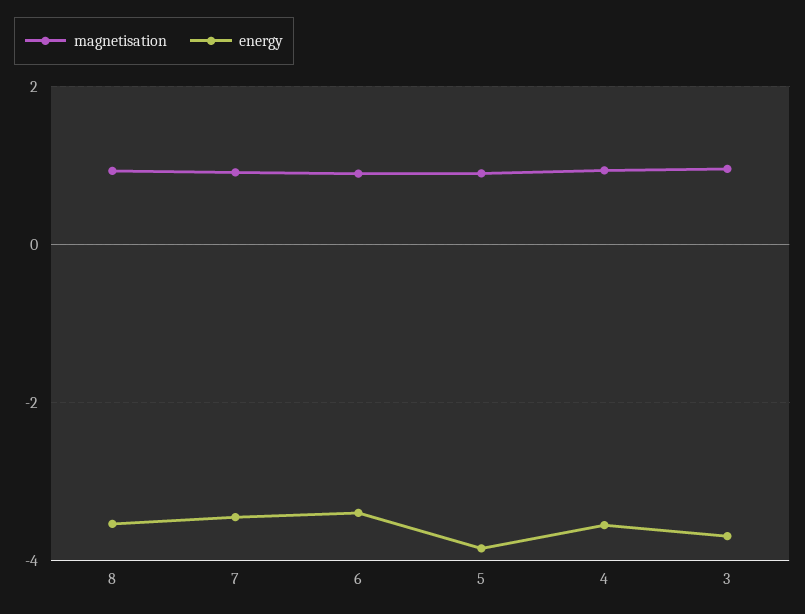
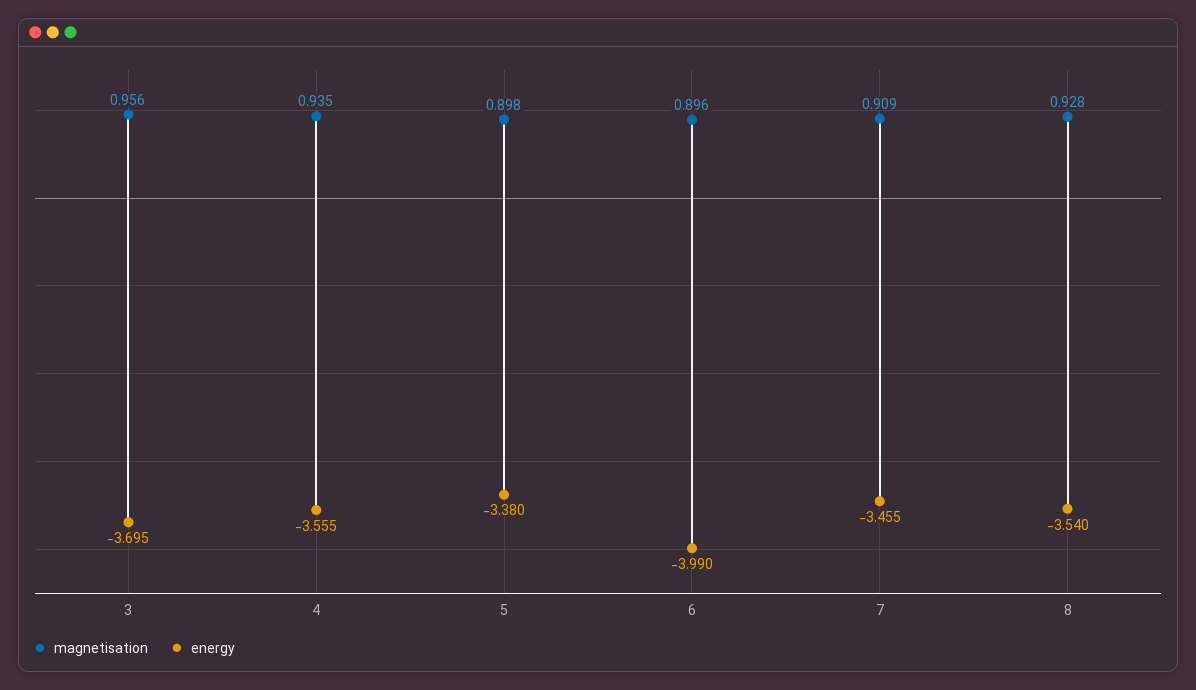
  {
    "magnetisation": {
      "8": 0.928,
      "7": 0.909,
      "6": 0.896,
      "5": 0.898,
      "4": 0.935,
      "3": 0.956
    },
    "energy": {
      "8": -3.54,
      "7": -3.455,
-     "6": -3.4,
+     "6": -3.99,
-     "5": -3.8,
+     "5": -3.38,
      "4": -3.555,
      "3": -3.695
    }
  }

